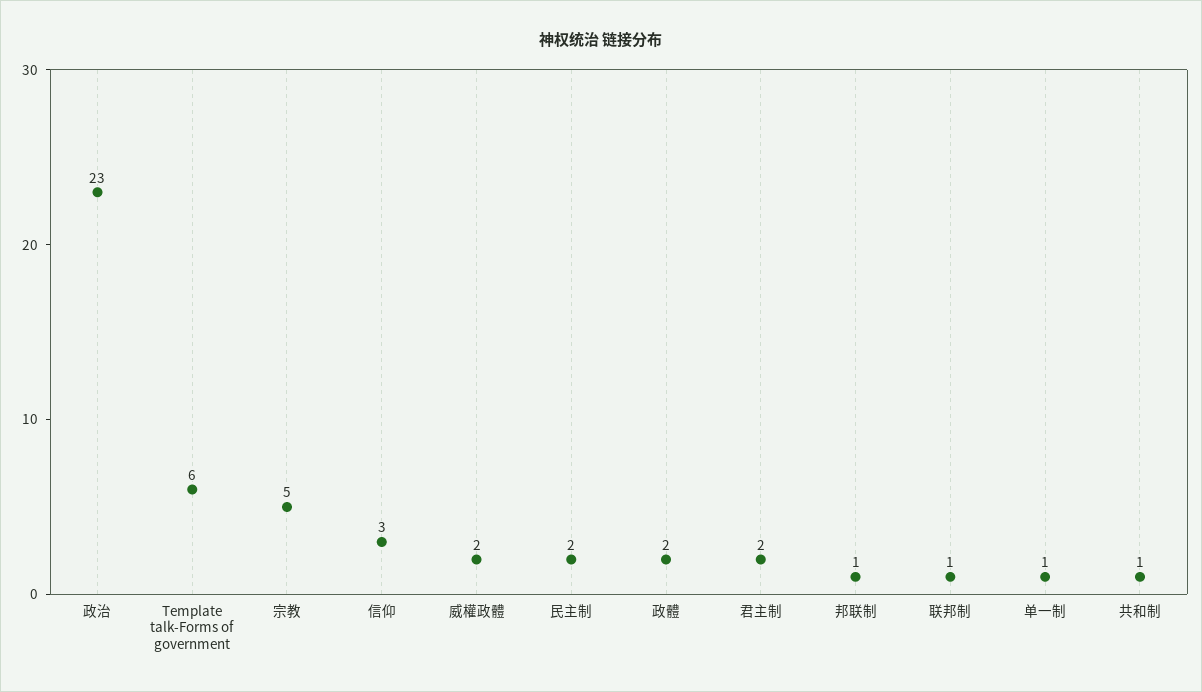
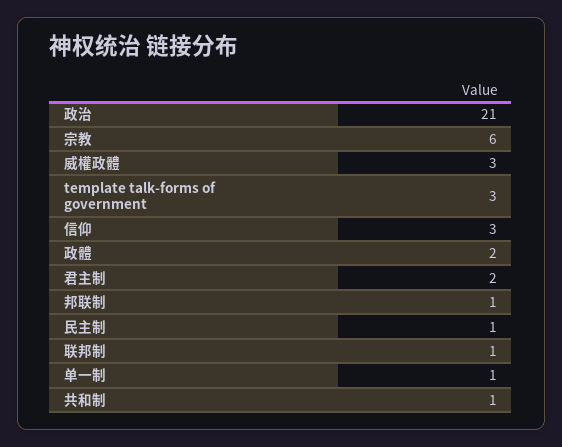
  {
-   "政治": 23,
+   "政治": 21,
-   "Template talk-Forms of government": 6,
+   "Template talk-Forms of government": 3,
-   "宗教": 5,
+   "宗教": 6,
    "信仰": 3,
-   "威權政體": 2,
+   "威權政體": 3,
-   "民主制": 2,
+   "民主制": 1,
    "政體": 2,
    "君主制": 2,
    "邦联制": 1,
    "联邦制": 1,
    "单一制": 1,
    "共和制": 1
  }

